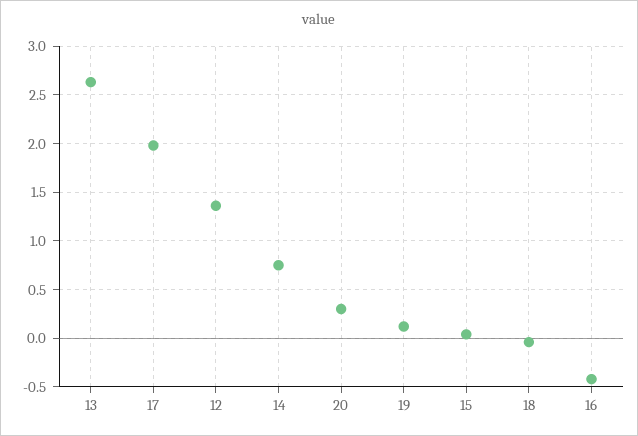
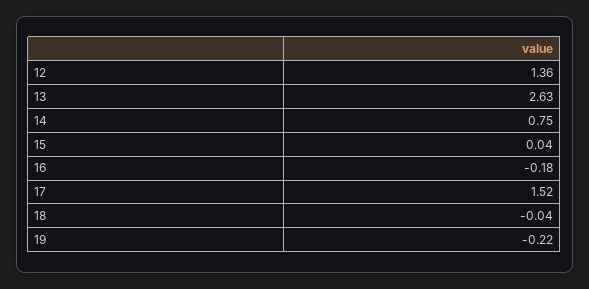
  {
    "13": 2.63,
-   "17": 2,
+   "17": 1.52,
    "12": 1.36,
    "14": 0.75,
-   "20": 0.3,
-   "19": 0.1,
+   "19": -0.22,
    "15": 0.04,
    "18": -0.04,
-   "16": -0.4
+   "16": -0.18
  }

